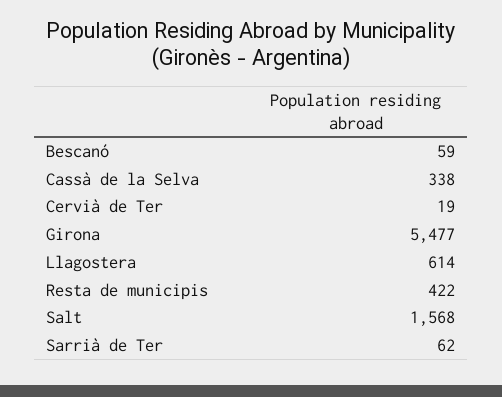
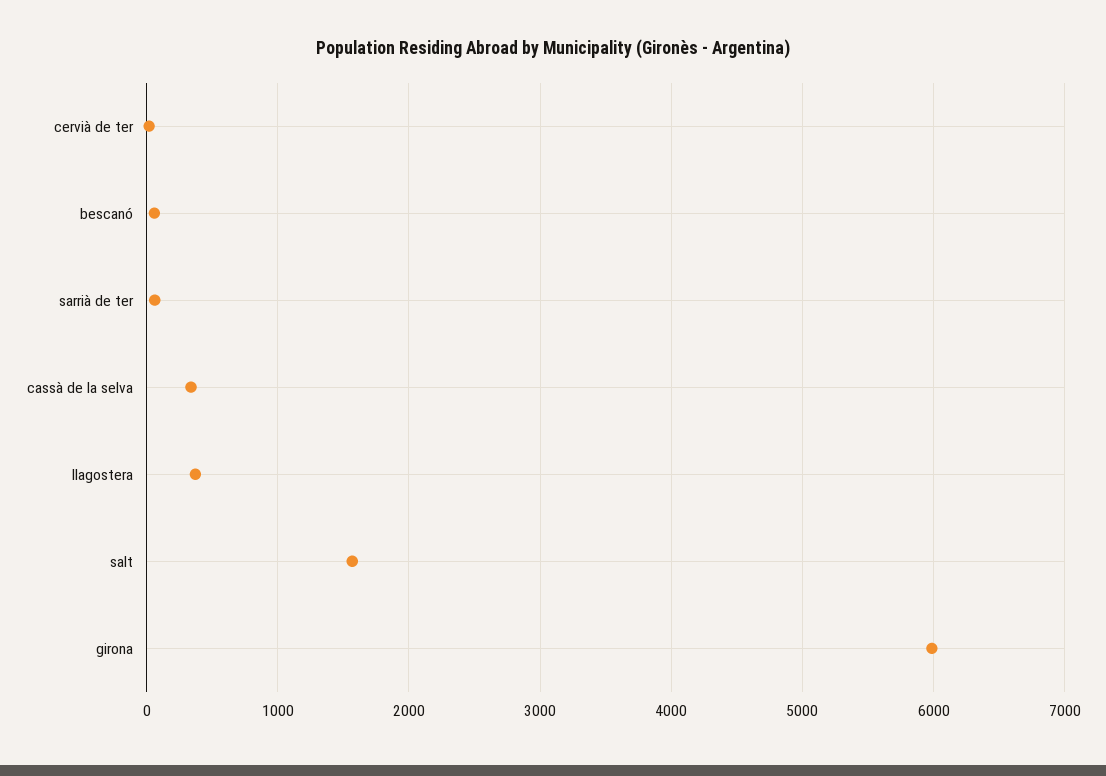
  {
    "Bescanó": 59,
    "Cassà de la Selva": 338,
    "Cervià de Ter": 19,
-   "Girona": 5477,
+   "Girona": 6000,
-   "Llagostera": 614,
+   "Llagostera": 400,
-   "Resta de municipis": 422,
    "Salt": 1568,
    "Sarrià de Ter": 62
  }

